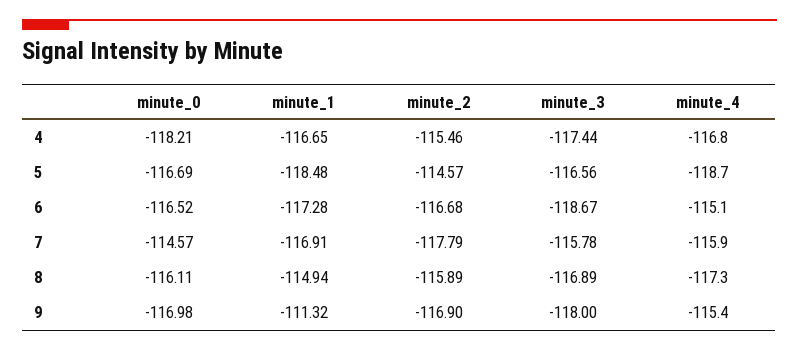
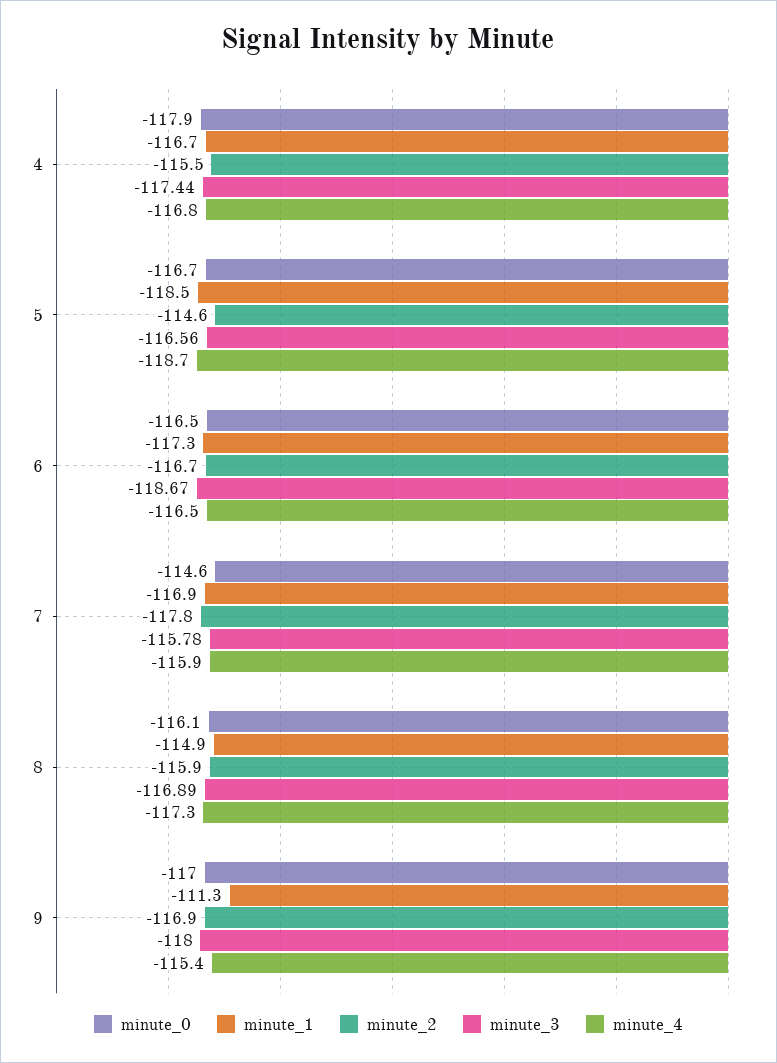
  {
    "minute_0": {
-     "4": -118.21,
+     "4": -117.9,
      "5": -116.69,
      "6": -116.52,
      "7": -114.57,
      "8": -116.11,
      "9": -116.98
    },
    "minute_1": {
      "4": -116.65,
      "5": -118.48,
      "6": -117.28,
      "7": -116.91,
      "8": -114.94,
      "9": -111.32
    },
    "minute_2": {
      "4": -115.46,
      "5": -114.57,
      "6": -116.68,
      "7": -117.79,
      "8": -115.89,
      "9": -116.9
    },
    "minute_3": {
      "4": -117.44,
      "5": -116.56,
      "6": -118.67,
      "7": -115.78,
      "8": -116.89,
      "9": -118
    },
    "minute_4": {
      "4": -116.8,
      "5": -118.7,
-     "6": -115.1,
+     "6": -116.5,
      "7": -115.9,
      "8": -117.3,
      "9": -115.4
    }
  }

